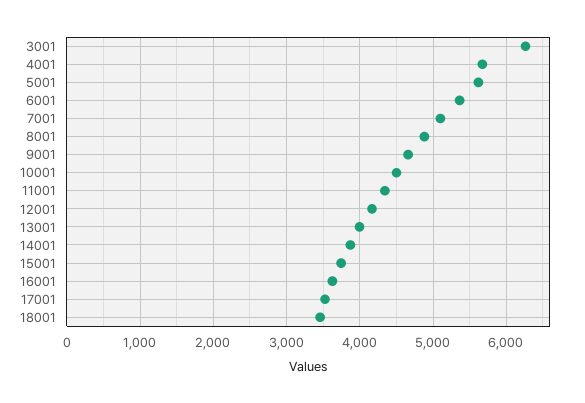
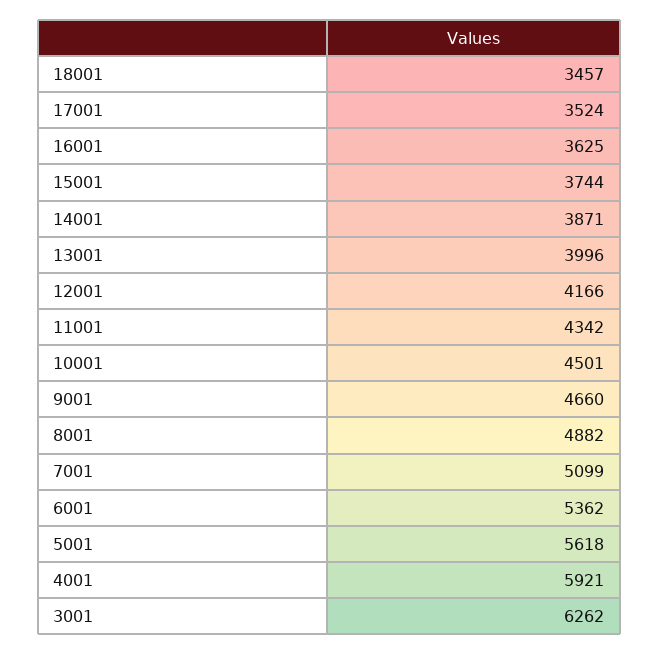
  {
    "3001": 6262,
-   "4001": 5700,
+   "4001": 5921,
    "5001": 5618,
    "6001": 5362,
    "7001": 5099,
    "8001": 4882,
    "9001": 4660,
    "10001": 4501,
    "11001": 4342,
    "12001": 4166,
    "13001": 3996,
    "14001": 3871,
    "15001": 3744,
    "16001": 3625,
    "17001": 3524,
    "18001": 3457
  }

